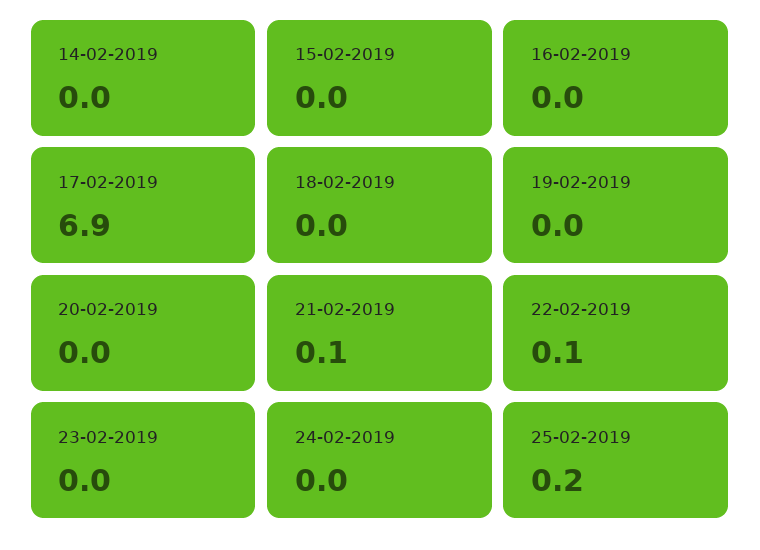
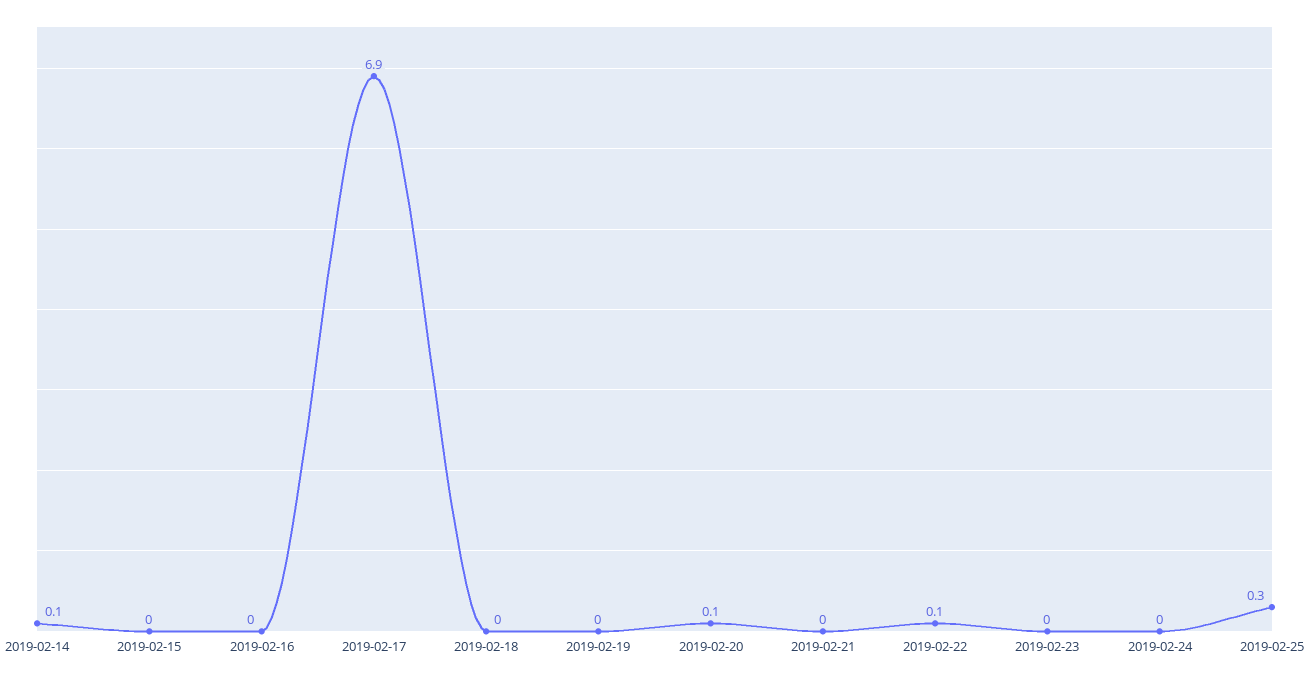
  {
-   "14-02-2019": 0,
+   "14-02-2019": 0.1,
    "15-02-2019": 0,
    "16-02-2019": 0,
    "17-02-2019": 6.9,
    "18-02-2019": 0,
    "19-02-2019": 0,
-   "20-02-2019": 0,
+   "20-02-2019": 0.1,
-   "21-02-2019": 0.1,
+   "21-02-2019": 0,
    "22-02-2019": 0.1,
    "23-02-2019": 0,
    "24-02-2019": 0,
-   "25-02-2019": 0.2
+   "25-02-2019": 0.3
  }

